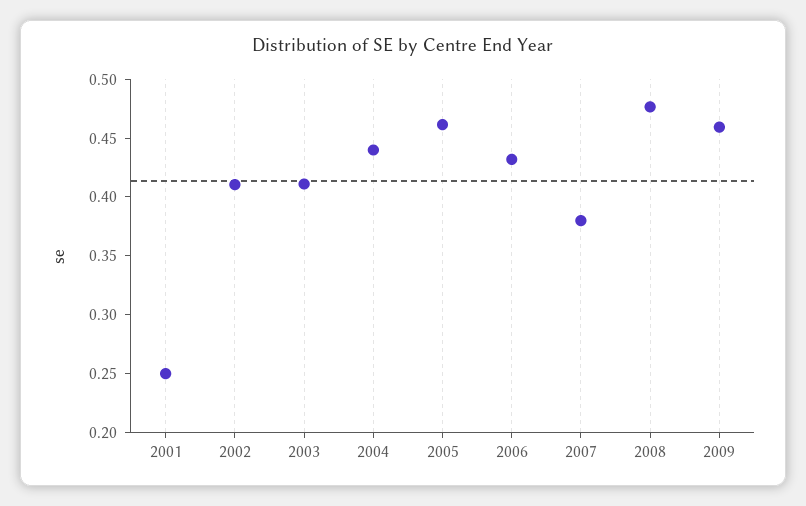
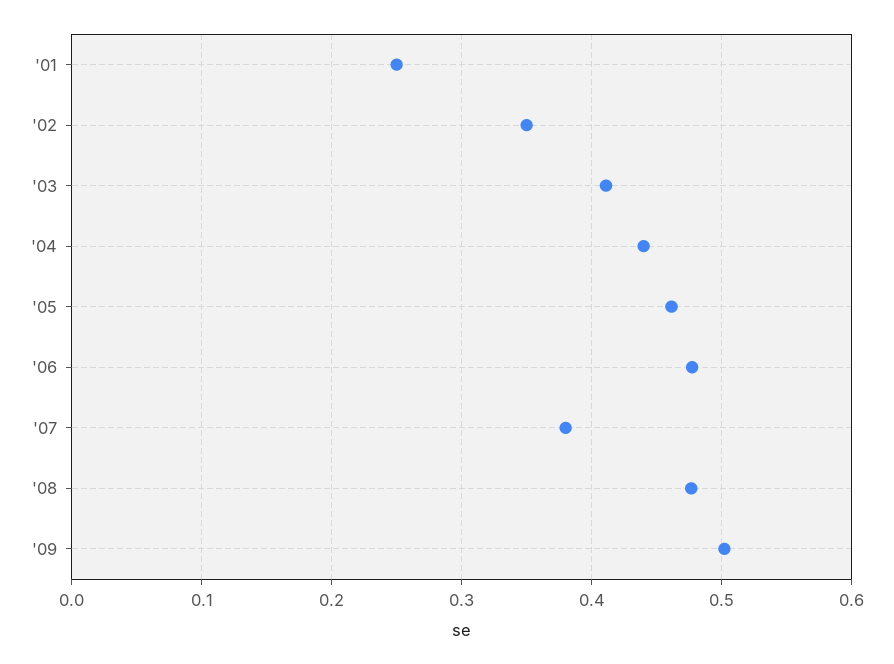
  {
    "2001": 0.25,
-   "2002": 0.41,
+   "2002": 0.35,
    "2003": 0.41,
    "2004": 0.44,
    "2005": 0.46,
-   "2006": 0.43,
+   "2006": 0.48,
    "2007": 0.38,
    "2008": 0.48,
-   "2009": 0.46
+   "2009": 0.5
  }

